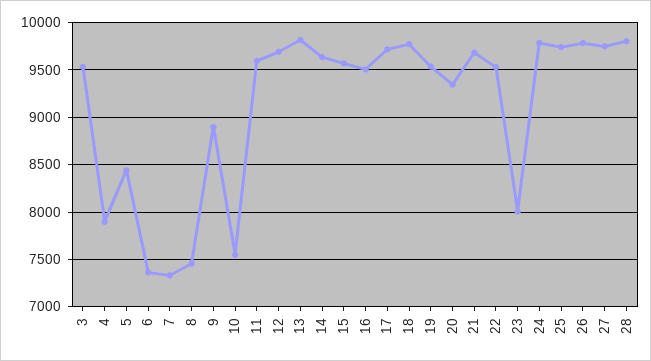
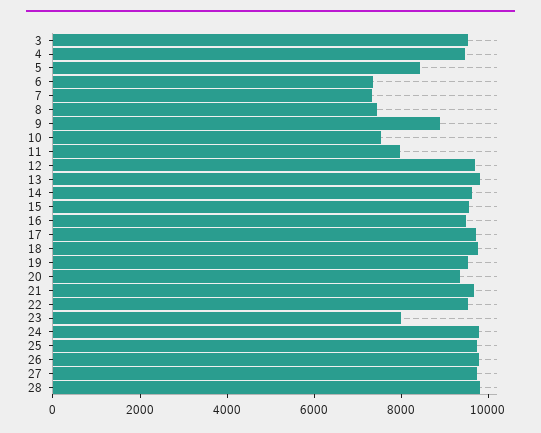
  {
    "3": 9500,
-   "4": 7900,
+   "4": 9500,
    "5": 8400,
    "6": 7400,
    "7": 7300,
    "8": 7500,
    "9": 8900,
    "10": 7500,
-   "11": 9600,
+   "11": 8000,
    "12": 9700,
    "13": 9800,
    "14": 9600,
    "15": 9600,
    "16": 9500,
    "17": 9700,
    "18": 9800,
    "19": 9500,
    "20": 9300,
    "21": 9700,
    "22": 9500,
    "23": 8000,
    "24": 9800,
    "25": 9700,
    "26": 9800,
    "27": 9700,
    "28": 9800
  }

